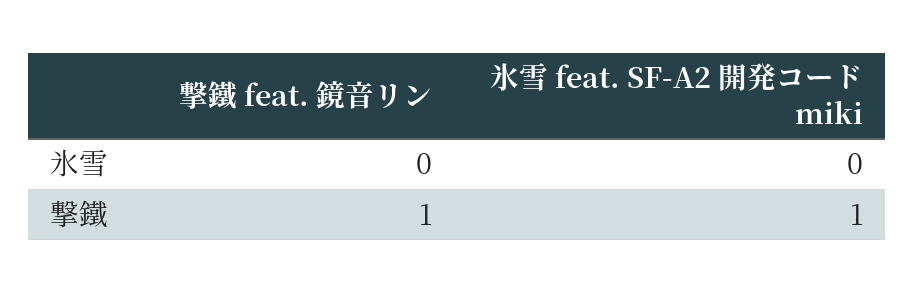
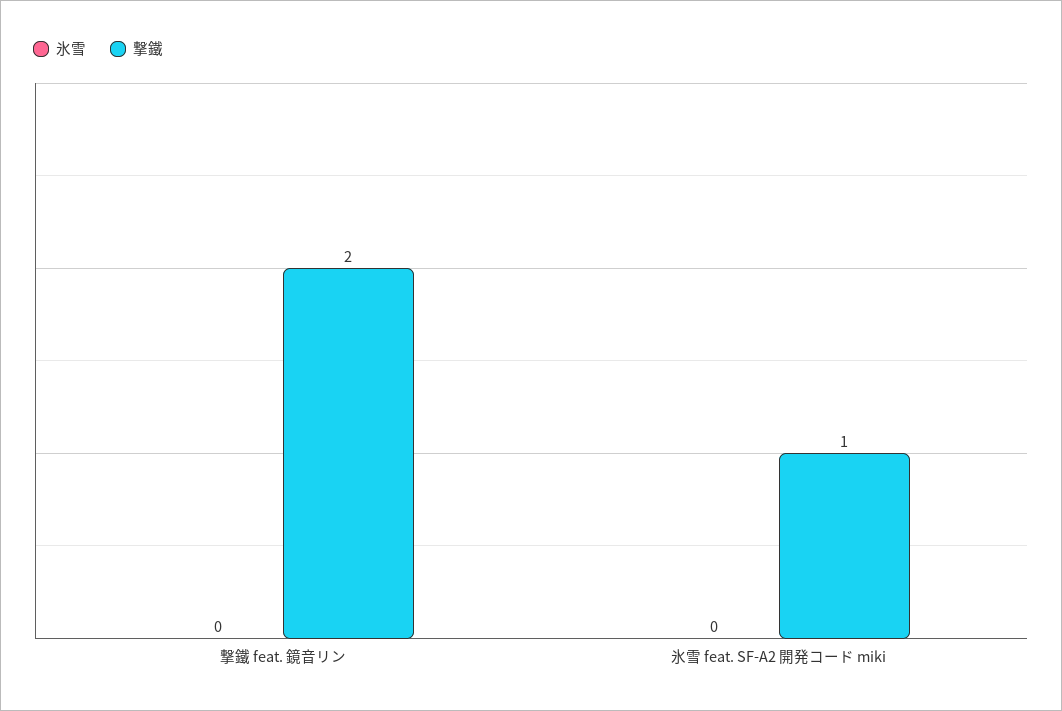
  {
    "氷雪": {
      "撃鐵 feat. 鏡音リン": 0,
      "氷雪 feat. SF-A2 開発コード miki": 0
    },
    "撃鐵": {
-     "撃鐵 feat. 鏡音リン": 1,
+     "撃鐵 feat. 鏡音リン": 2,
      "氷雪 feat. SF-A2 開発コード miki": 1
    }
  }

